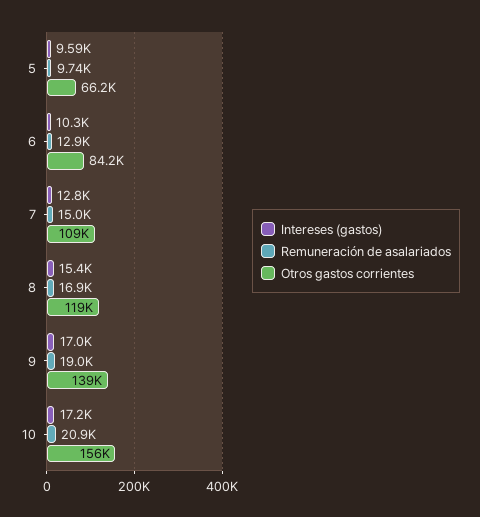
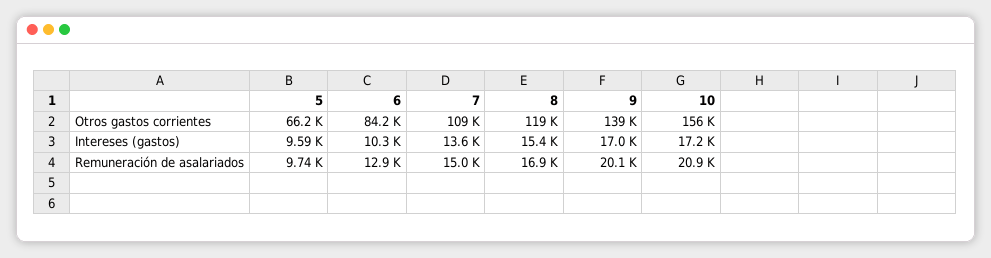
  {
    "Intereses (gastos)": {
      "5": 9590,
      "6": 10300,
-     "7": 12800,
+     "7": 13600,
      "8": 15400,
      "9": 17000,
      "10": 17200
    },
    "Remuneración de asalariados": {
      "5": 9740,
      "6": 12900,
      "7": 15000,
      "8": 16900,
-     "9": 19000,
+     "9": 20100,
      "10": 20900
    },
    "Otros gastos corrientes": {
      "5": 66200,
      "6": 84200,
      "7": 109000,
      "8": 119000,
      "9": 139000,
      "10": 156000
    }
  }

